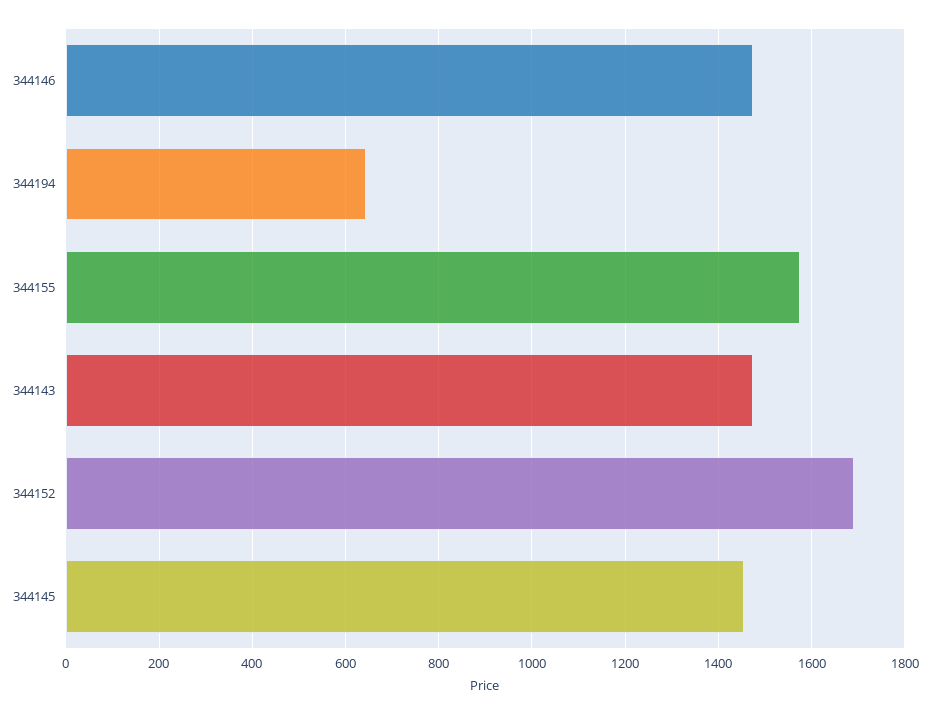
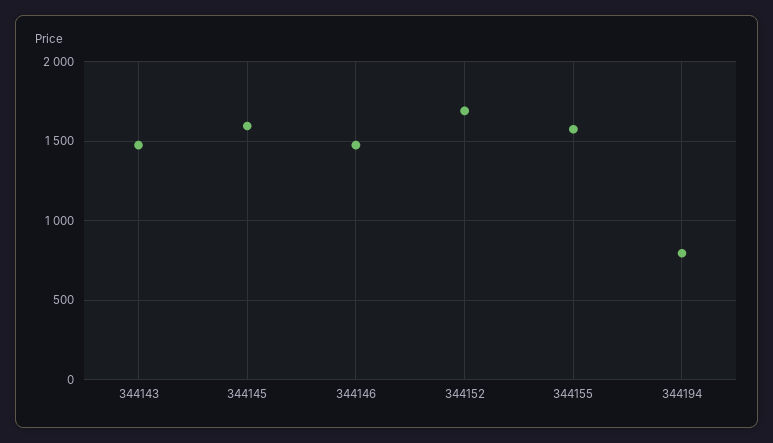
  {
    "344146": 1480,
-   "344194": 640,
+   "344194": 800,
    "344155": 1580,
    "344143": 1480,
    "344152": 1700,
-   "344145": 1460
+   "344145": 1600
  }

